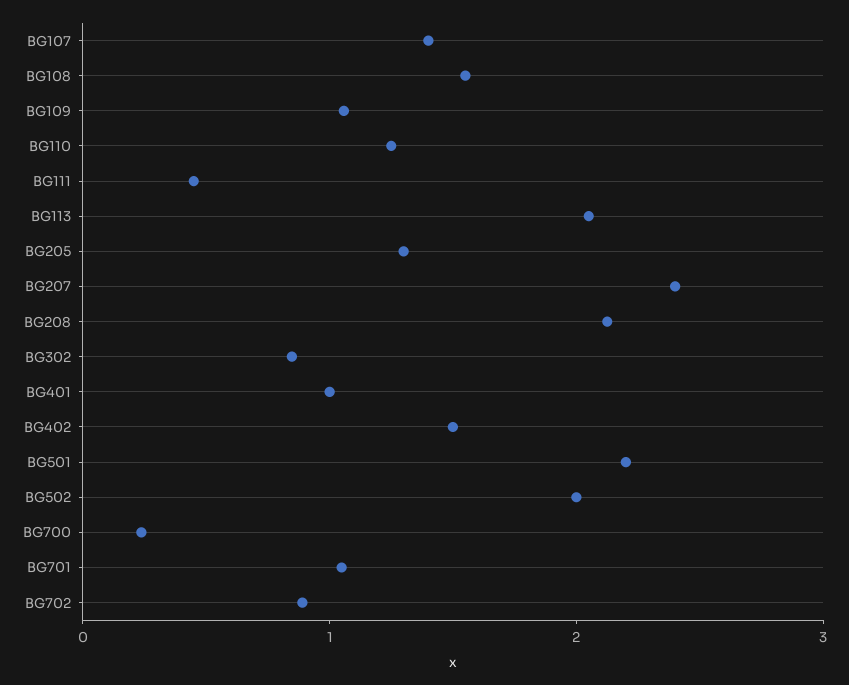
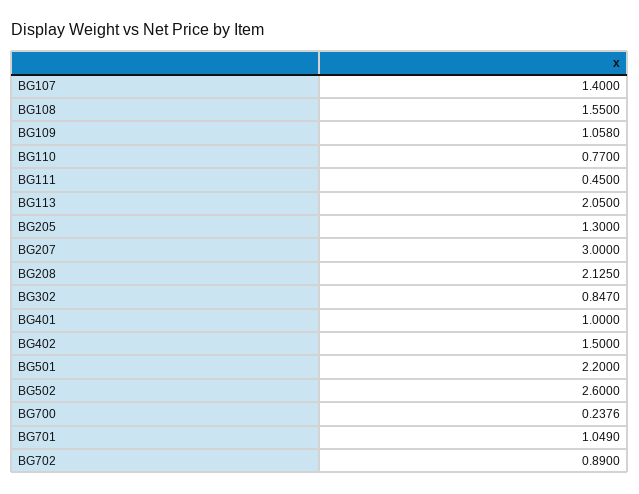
  {
    "BG107": 1.4,
    "BG108": 1.55,
    "BG109": 1.058,
-   "BG110": 1.2,
+   "BG110": 0.77,
    "BG111": 0.45,
    "BG113": 2.05,
    "BG205": 1.3,
-   "BG207": 2.4,
+   "BG207": 3,
    "BG208": 2.125,
    "BG302": 0.847,
    "BG401": 1,
    "BG402": 1.5,
    "BG501": 2.2,
-   "BG502": 2,
+   "BG502": 2.6,
    "BG700": 0.2376,
    "BG701": 1.049,
    "BG702": 0.89
  }

